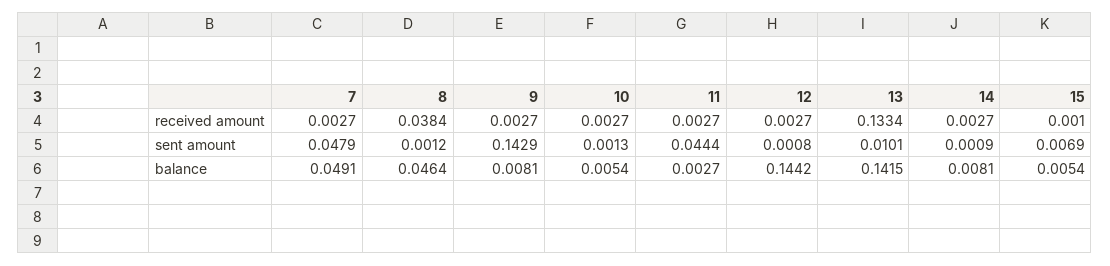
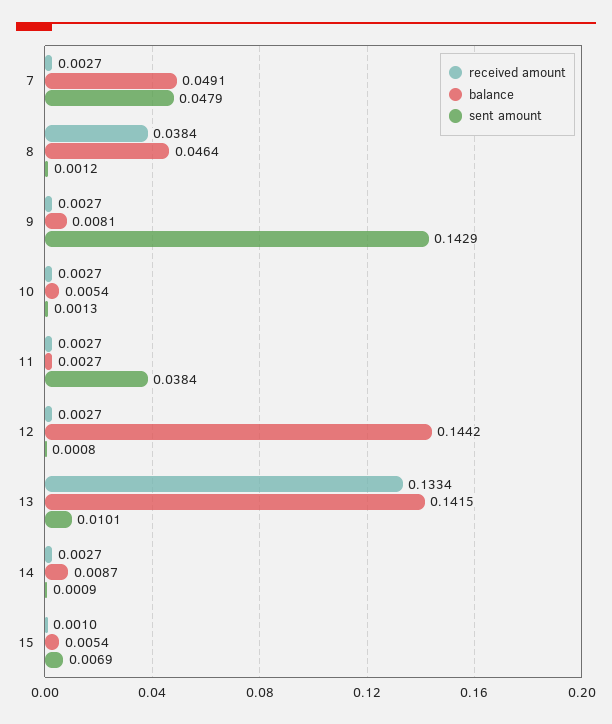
  {
    "received amount": {
      "7": 0.0027,
      "8": 0.0384,
      "9": 0.0027,
      "10": 0.0027,
      "11": 0.0027,
      "12": 0.0027,
      "13": 0.1334,
      "14": 0.0027,
      "15": 0.001
    },
    "sent amount": {
      "7": 0.0479,
      "8": 0.0012,
      "9": 0.1429,
      "10": 0.0013,
-     "11": 0.0444,
+     "11": 0.0384,
      "12": 0.0008,
      "13": 0.0101,
      "14": 0.0009,
      "15": 0.0069
    },
    "balance": {
      "7": 0.0491,
      "8": 0.0464,
      "9": 0.0081,
      "10": 0.0054,
      "11": 0.0027,
      "12": 0.1442,
      "13": 0.1415,
-     "14": 0.0081,
+     "14": 0.0087,
      "15": 0.0054
    }
  }

